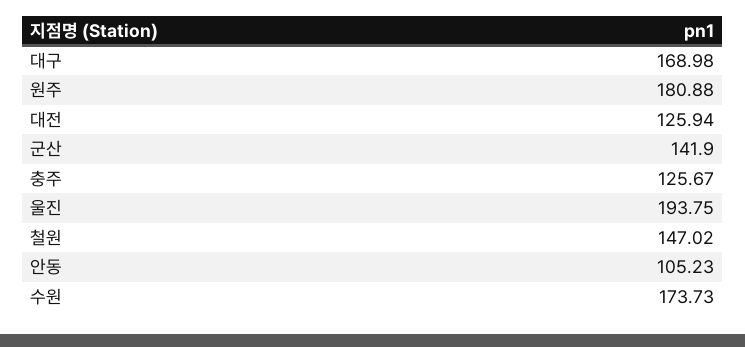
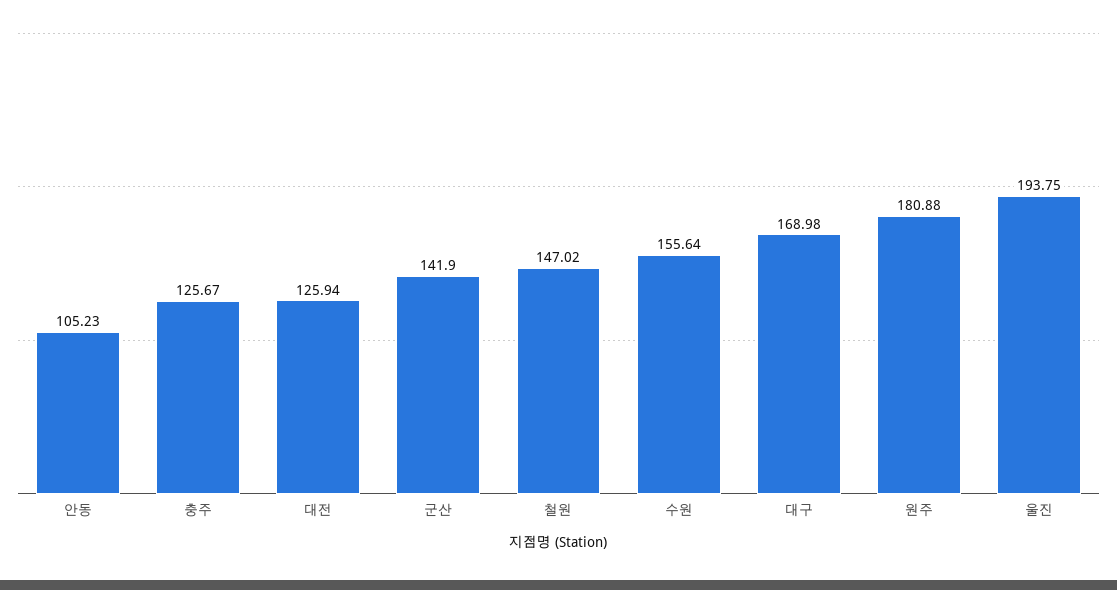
  {
    "대구": 168.98,
    "원주": 180.88,
    "대전": 125.94,
    "군산": 141.9,
    "충주": 125.67,
    "울진": 193.75,
    "철원": 147.02,
    "안동": 105.23,
-   "수원": 173.73
+   "수원": 155.64
  }

